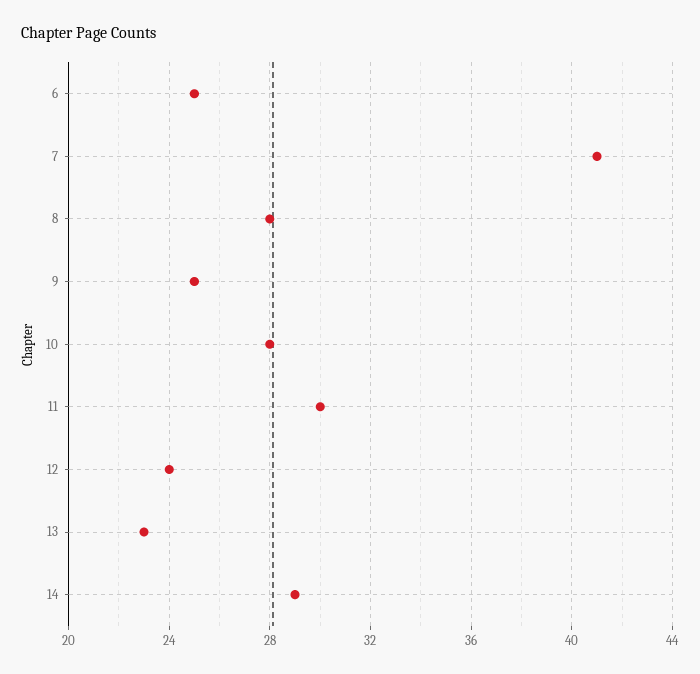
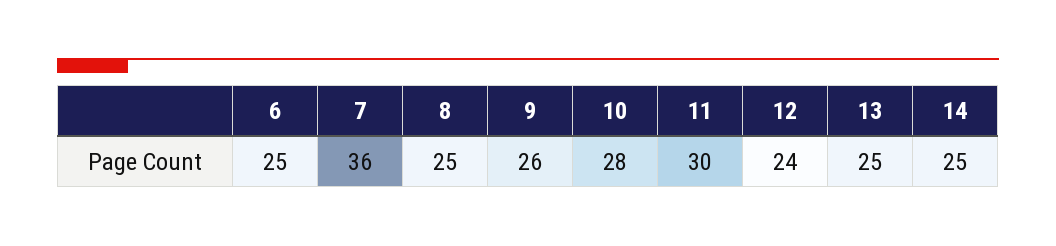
  {
    "6": 25,
-   "7": 41,
+   "7": 36,
-   "8": 28,
+   "8": 25,
-   "9": 25,
+   "9": 26,
    "10": 28,
    "11": 30,
    "12": 24,
-   "13": 23,
+   "13": 25,
-   "14": 29
+   "14": 25
  }

